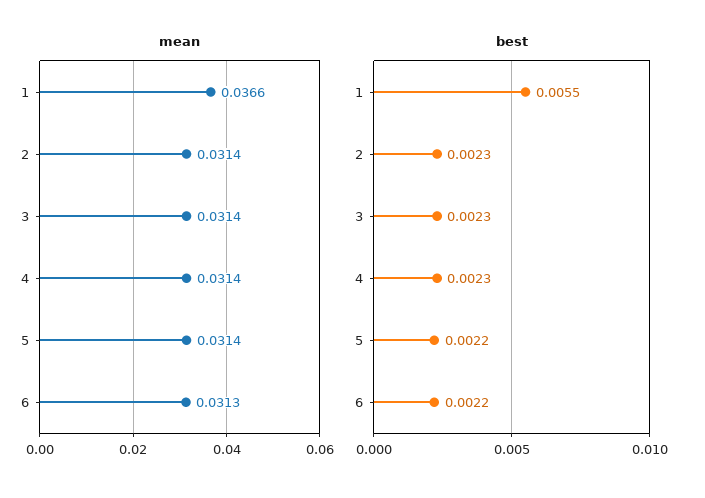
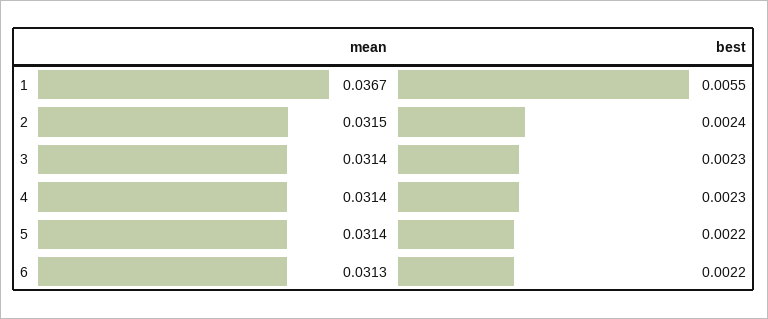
  {
    "mean": {
-     "1": 0.0366,
+     "1": 0.0367,
-     "2": 0.0314,
+     "2": 0.0315,
      "3": 0.0314,
      "4": 0.0314,
      "5": 0.0314,
      "6": 0.0313
    },
    "best": {
      "1": 0.0055,
-     "2": 0.0023,
+     "2": 0.0024,
      "3": 0.0023,
      "4": 0.0023,
      "5": 0.0022,
      "6": 0.0022
    }
  }

